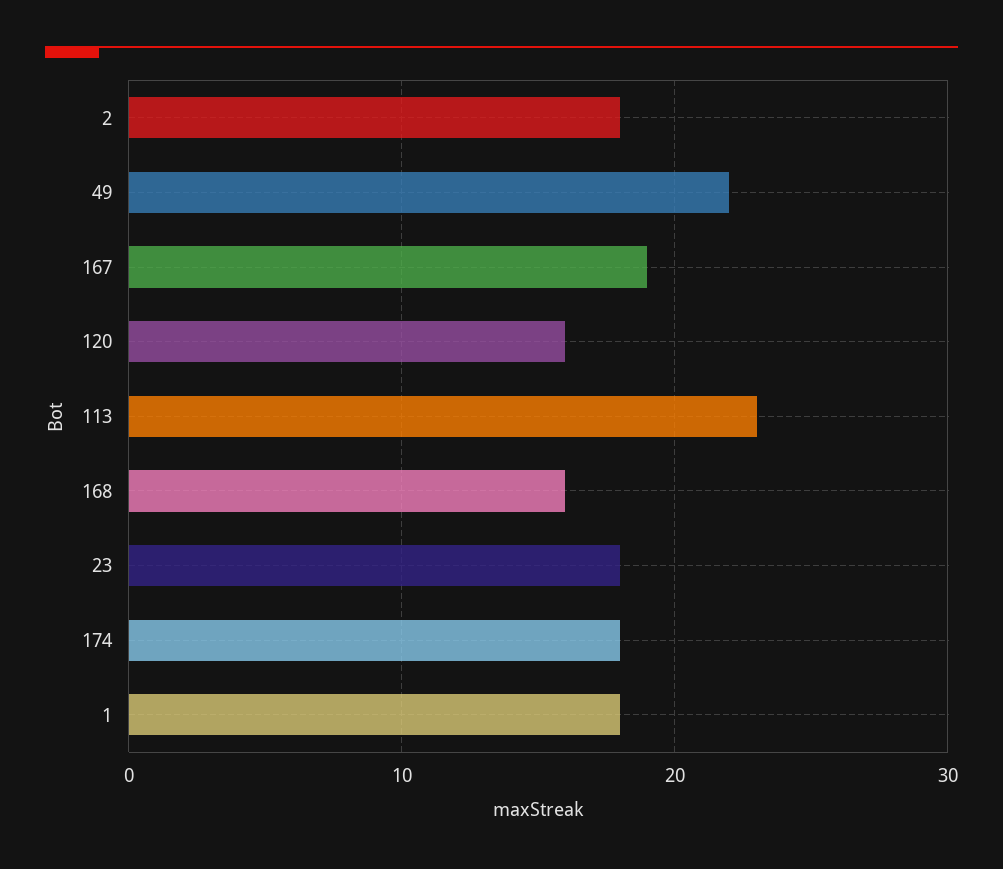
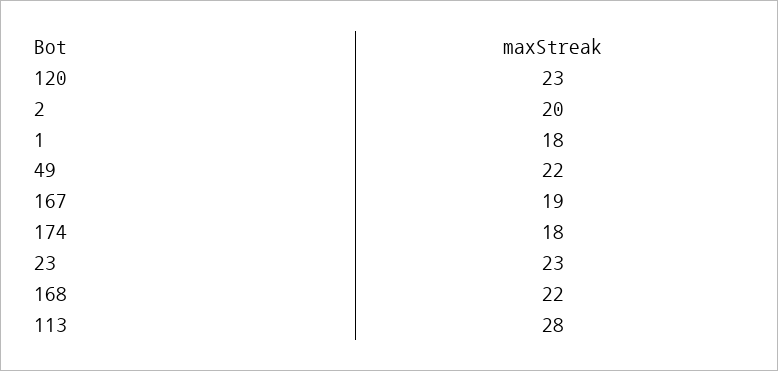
  {
-   "2": 18,
+   "2": 20,
    "49": 22,
    "167": 19,
-   "120": 16,
+   "120": 23,
-   "113": 23,
+   "113": 28,
-   "168": 16,
+   "168": 22,
-   "23": 18,
+   "23": 23,
    "174": 18,
    "1": 18
  }

